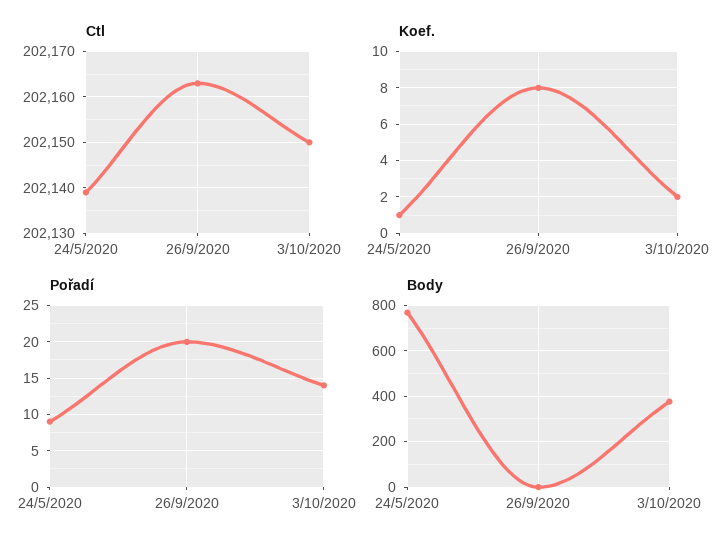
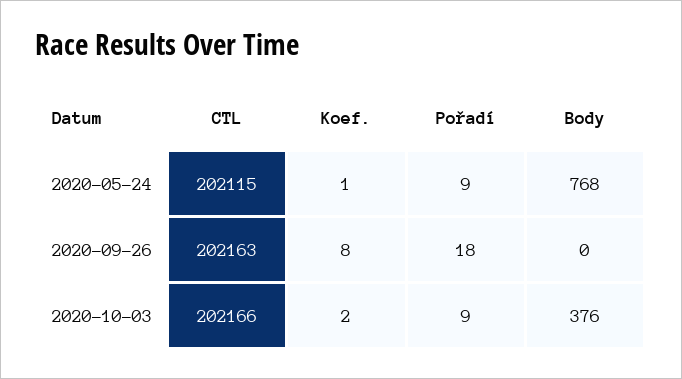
  {
    "Ctl": {
-     "24/5/2020": 202140,
+     "24/5/2020": 202115,
      "26/9/2020": 202163,
-     "3/10/2020": 202150
+     "3/10/2020": 202166
    },
    "Koef.": {
      "24/5/2020": 1,
      "26/9/2020": 8,
      "3/10/2020": 2
    },
    "Pořadí": {
      "24/5/2020": 9,
-     "26/9/2020": 20,
+     "26/9/2020": 18,
-     "3/10/2020": 14
+     "3/10/2020": 9
    },
    "Body": {
      "24/5/2020": 768,
      "26/9/2020": 0,
      "3/10/2020": 376
    }
  }

